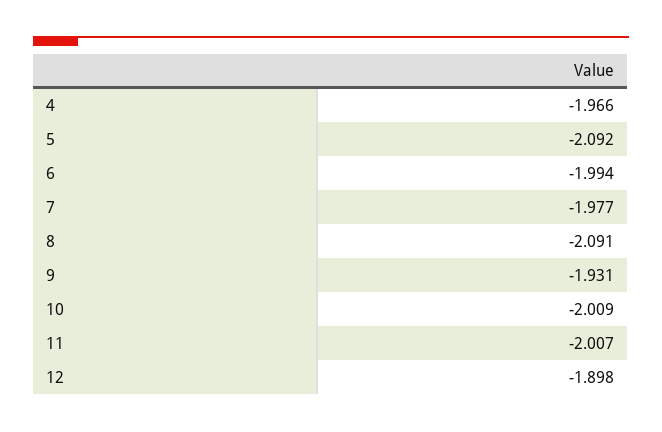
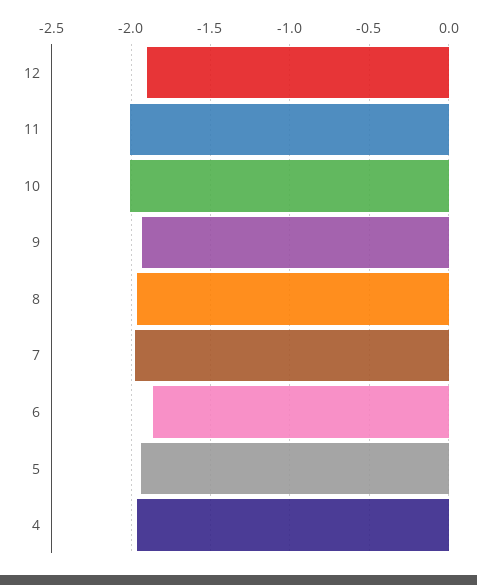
  {
    "4": -1.966,
-   "5": -2.092,
+   "5": -1.95,
-   "6": -1.994,
+   "6": -1.85,
    "7": -1.977,
-   "8": -2.091,
+   "8": -1.95,
    "9": -1.931,
    "10": -2.009,
    "11": -2.007,
    "12": -1.898
  }

